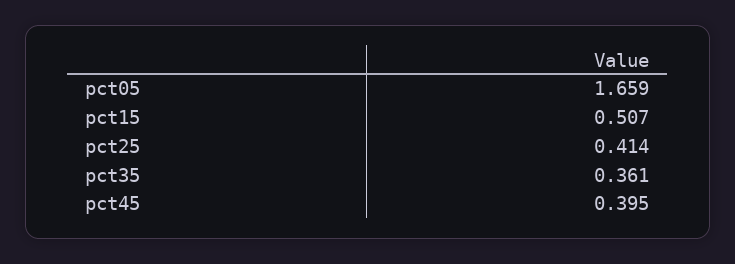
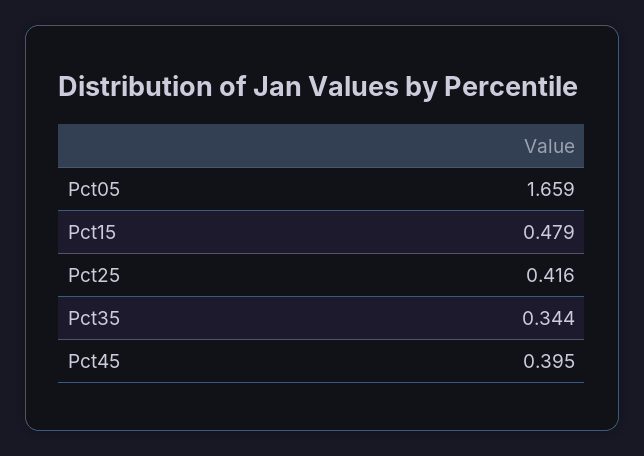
  {
    "pct05": 1.659,
-   "pct15": 0.507,
+   "pct15": 0.479,
-   "pct25": 0.414,
+   "pct25": 0.416,
-   "pct35": 0.361,
+   "pct35": 0.344,
    "pct45": 0.395
  }

